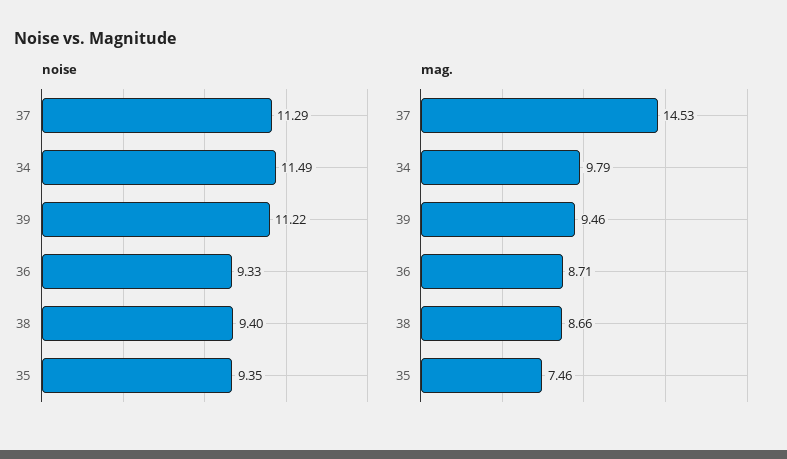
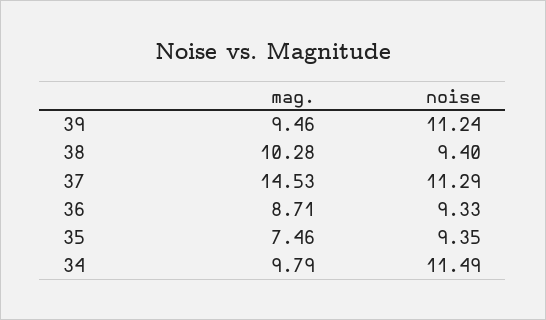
  {
    "noise": {
      "37": 11.29,
      "34": 11.49,
-     "39": 11.22,
+     "39": 11.24,
      "36": 9.33,
      "38": 9.4,
      "35": 9.35
    },
    "mag.": {
      "37": 14.53,
      "34": 9.79,
      "39": 9.46,
      "36": 8.71,
-     "38": 8.66,
+     "38": 10.28,
      "35": 7.46
    }
  }

